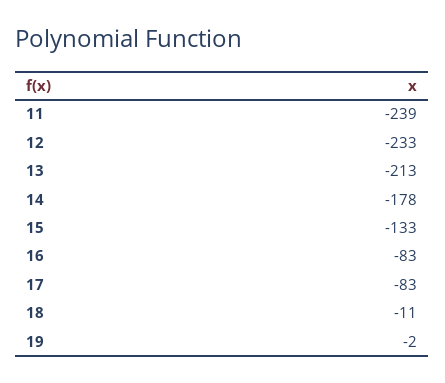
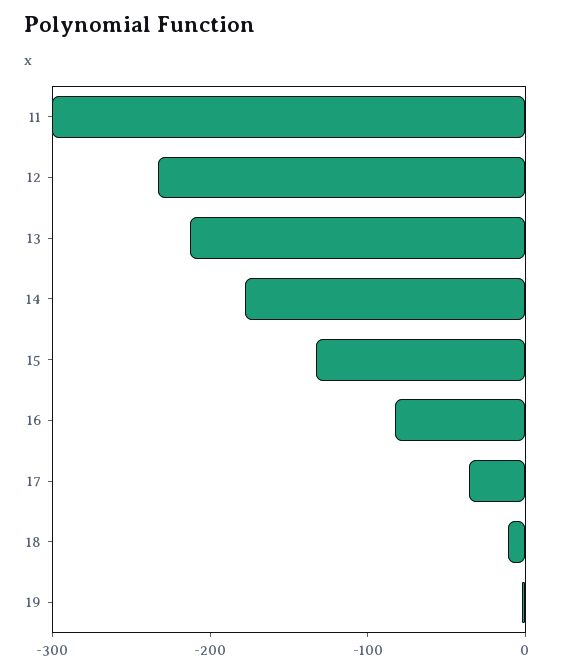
  {
-   "11": -239,
+   "11": -300,
    "12": -233,
    "13": -213,
    "14": -178,
    "15": -133,
    "16": -83,
-   "17": -83,
+   "17": -40,
    "18": -11,
    "19": -2
  }

